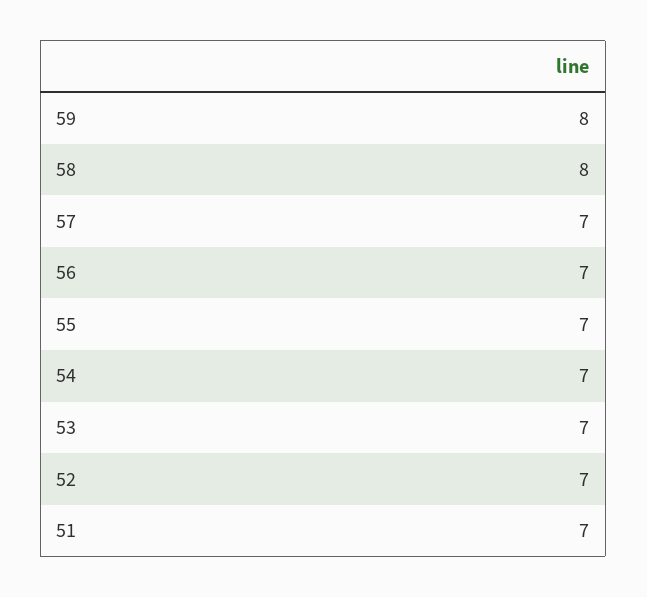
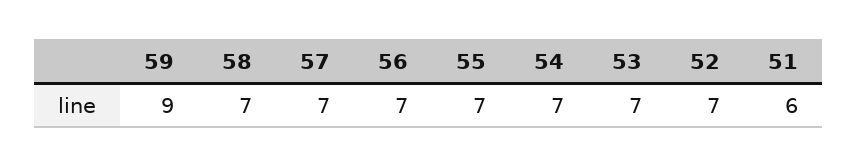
  {
-   "59": 8,
+   "59": 9,
-   "58": 8,
+   "58": 7,
    "57": 7,
    "56": 7,
    "55": 7,
    "54": 7,
    "53": 7,
    "52": 7,
-   "51": 7
+   "51": 6
  }

